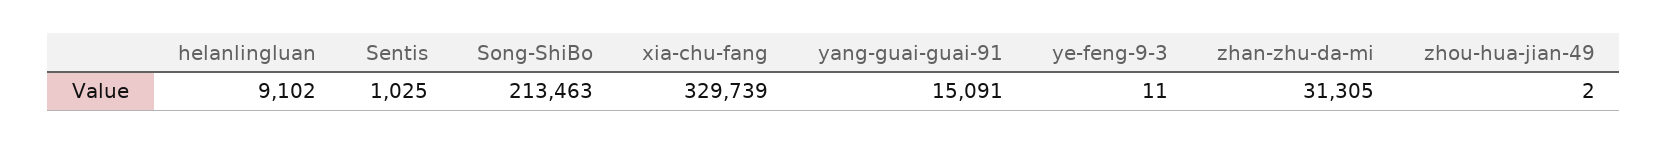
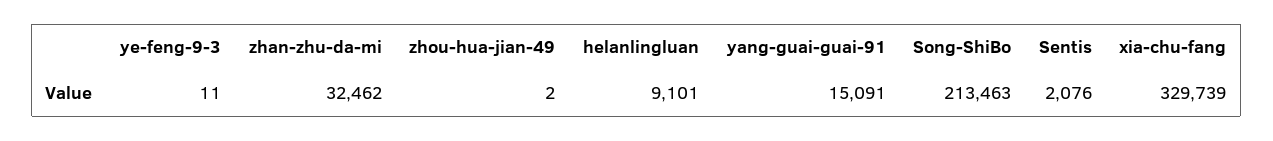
  {
-   "helanlingluan": 9102,
+   "helanlingluan": 9101,
-   "Sentis": 1025,
+   "Sentis": 2076,
    "Song-ShiBo": 213463,
    "xia-chu-fang": 329739,
    "yang-guai-guai-91": 15091,
    "ye-feng-9-3": 11,
-   "zhan-zhu-da-mi": 31305,
+   "zhan-zhu-da-mi": 32462,
    "zhou-hua-jian-49": 2
  }

